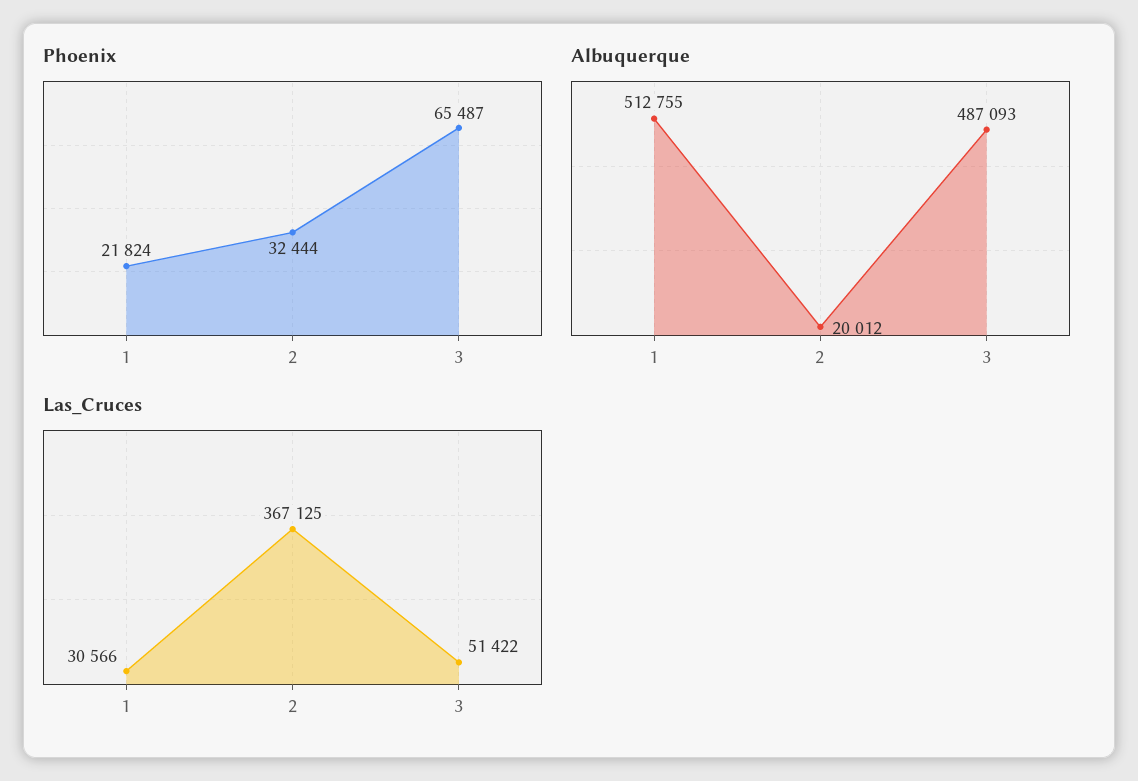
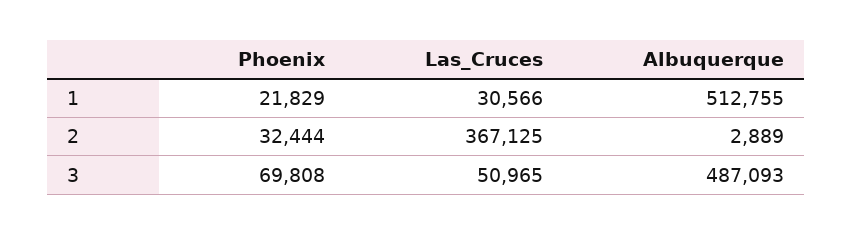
  {
    "Phoenix": {
-     "1": 21824,
+     "1": 21829,
      "2": 32444,
-     "3": 65487
+     "3": 69808
    },
    "Albuquerque": {
      "1": 512755,
-     "2": 20012,
+     "2": 2889,
      "3": 487093
    },
    "Las_Cruces": {
      "1": 30566,
      "2": 367125,
-     "3": 51422
+     "3": 50965
    }
  }

